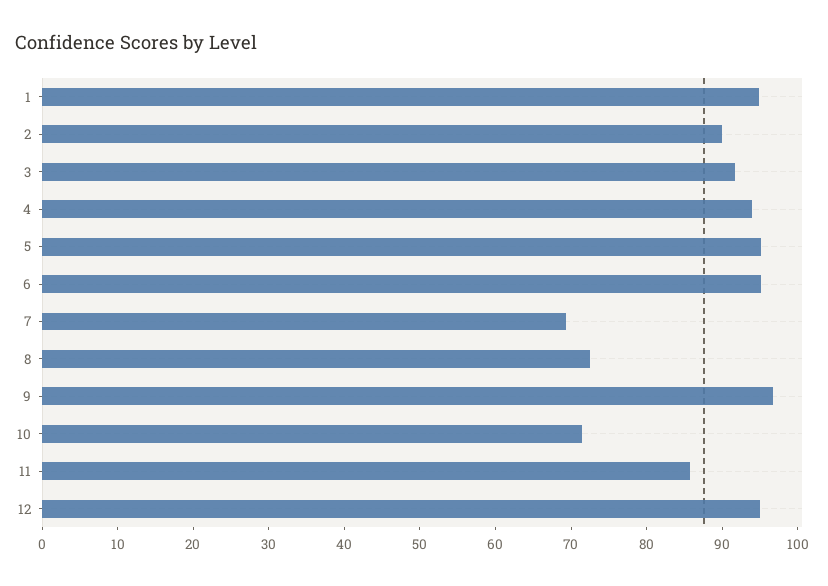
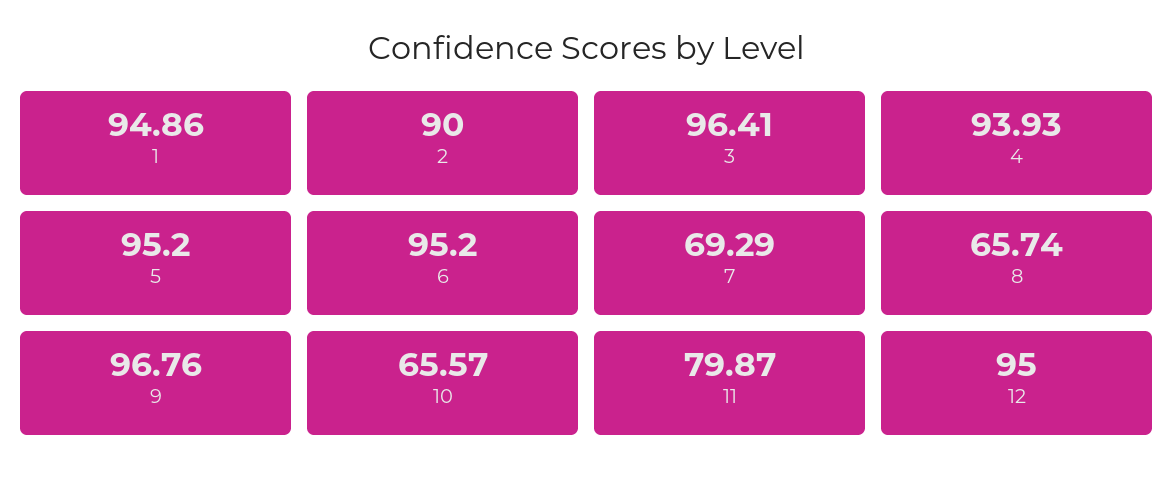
  {
    "1": 94.86,
    "2": 90,
-   "3": 92,
+   "3": 96.41,
    "4": 93.93,
    "5": 95.2,
    "6": 95.2,
    "7": 69.29,
-   "8": 72,
+   "8": 65.74,
    "9": 96.76,
-   "10": 72,
+   "10": 65.57,
-   "11": 86,
+   "11": 79.87,
    "12": 95
  }

